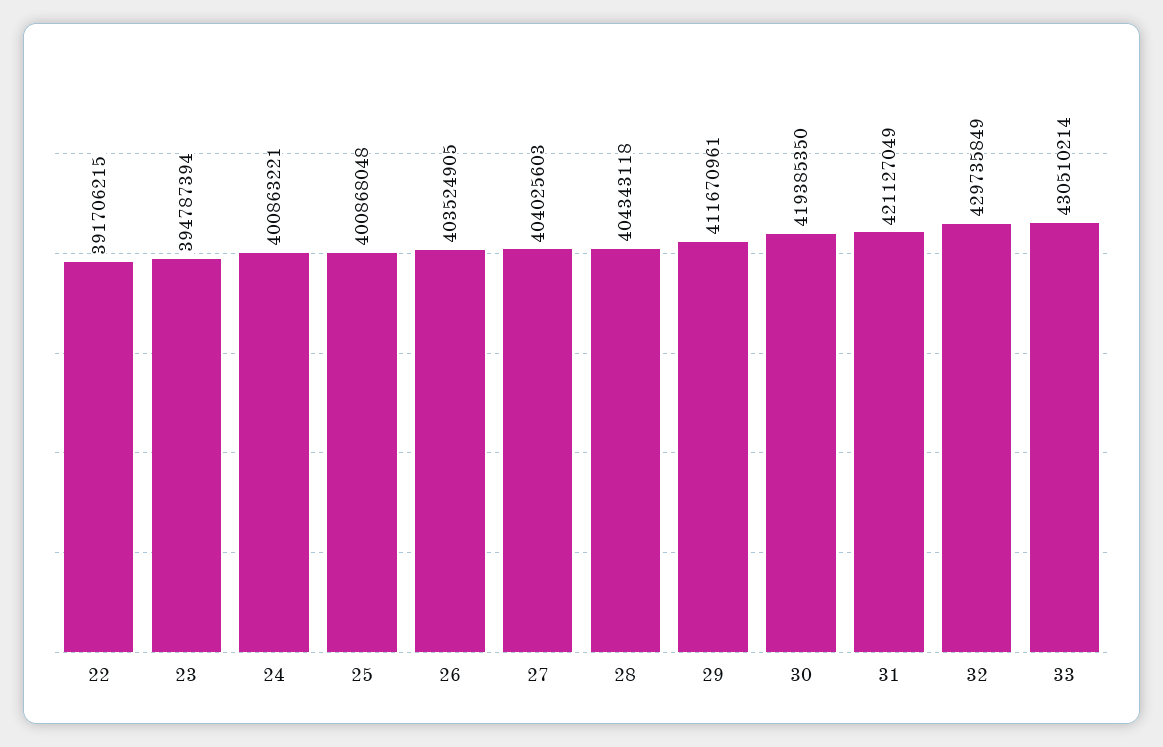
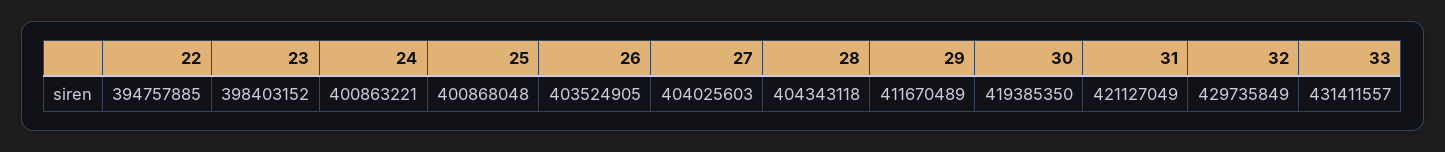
  {
-   "22": 391706215,
+   "22": 394757885,
-   "23": 394787394,
+   "23": 398403152,
    "24": 400863221,
    "25": 400868048,
    "26": 403524905,
    "27": 404025603,
    "28": 404343118,
-   "29": 411670961,
+   "29": 411670489,
    "30": 419385350,
    "31": 421127049,
    "32": 429735849,
-   "33": 430510214
+   "33": 431411557
  }

